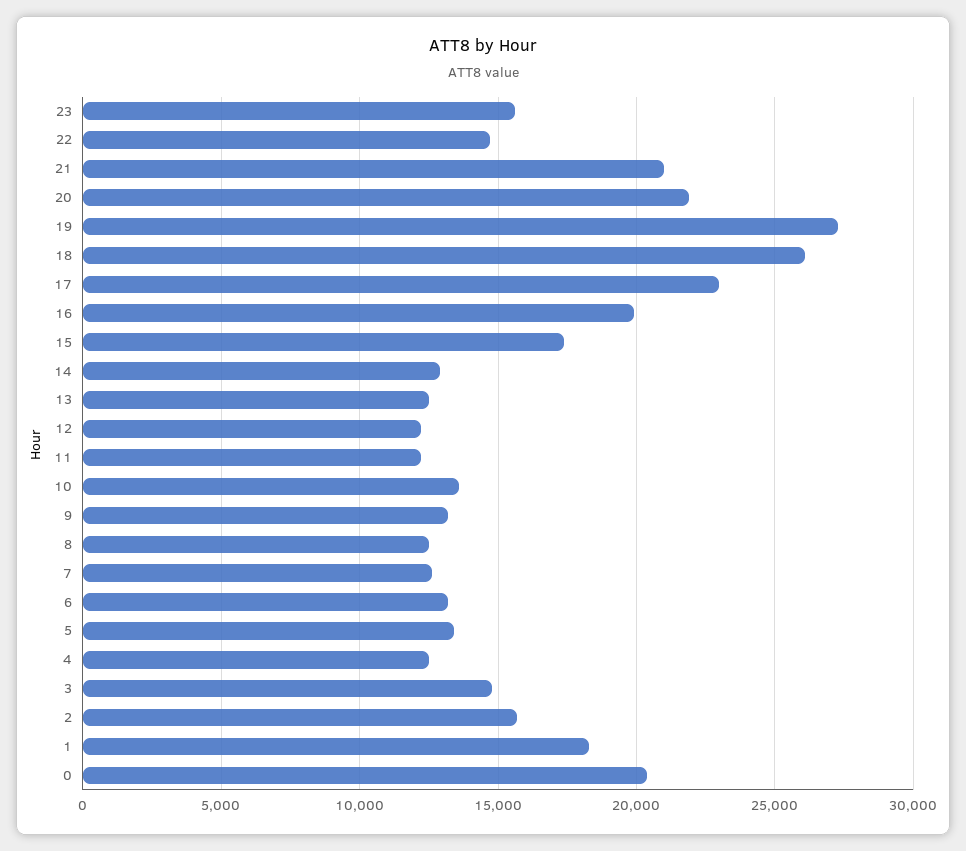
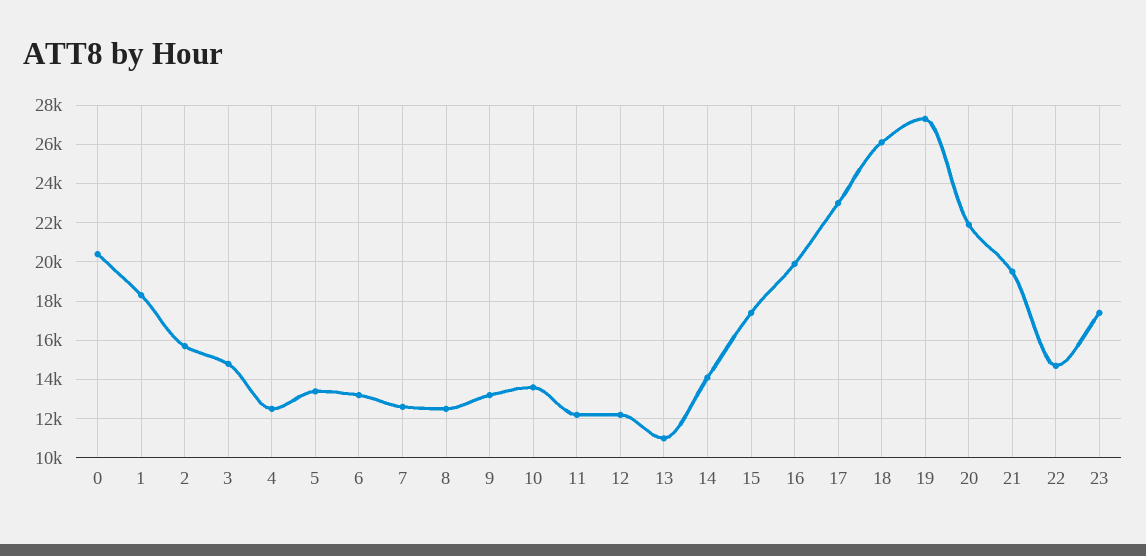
  {
-   "23": 15500,
+   "23": 17500,
    "22": 14500,
-   "21": 21000,
+   "21": 19500,
    "20": 22000,
    "19": 27500,
    "18": 26000,
    "17": 23000,
    "16": 20000,
    "15": 17500,
-   "14": 13000,
+   "14": 14000,
-   "13": 12500,
+   "13": 11000,
    "12": 12000,
    "11": 12000,
    "10": 13500,
    "9": 13000,
    "8": 12500,
    "7": 12500,
    "6": 13000,
    "5": 13500,
    "4": 12500,
    "3": 15000,
    "2": 15500,
    "1": 18500,
    "0": 20500
  }

